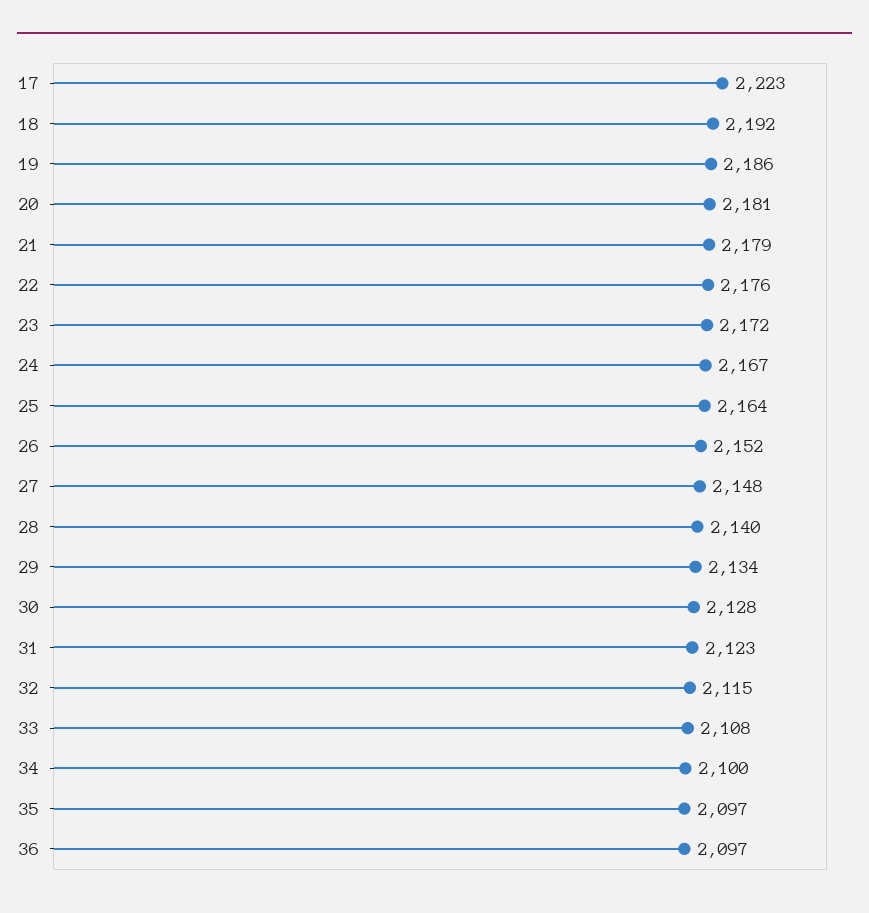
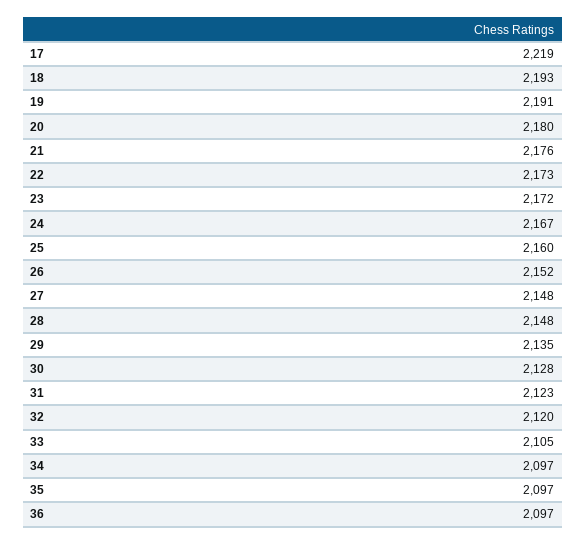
  {
-   "17": 2223,
+   "17": 2219,
-   "18": 2192,
+   "18": 2193,
-   "19": 2186,
+   "19": 2191,
-   "20": 2181,
+   "20": 2180,
-   "21": 2179,
+   "21": 2176,
-   "22": 2176,
+   "22": 2173,
    "23": 2172,
    "24": 2167,
-   "25": 2164,
+   "25": 2160,
    "26": 2152,
    "27": 2148,
-   "28": 2140,
+   "28": 2148,
-   "29": 2134,
+   "29": 2135,
    "30": 2128,
    "31": 2123,
-   "32": 2115,
+   "32": 2120,
-   "33": 2108,
+   "33": 2105,
-   "34": 2100,
+   "34": 2097,
    "35": 2097,
    "36": 2097
  }

